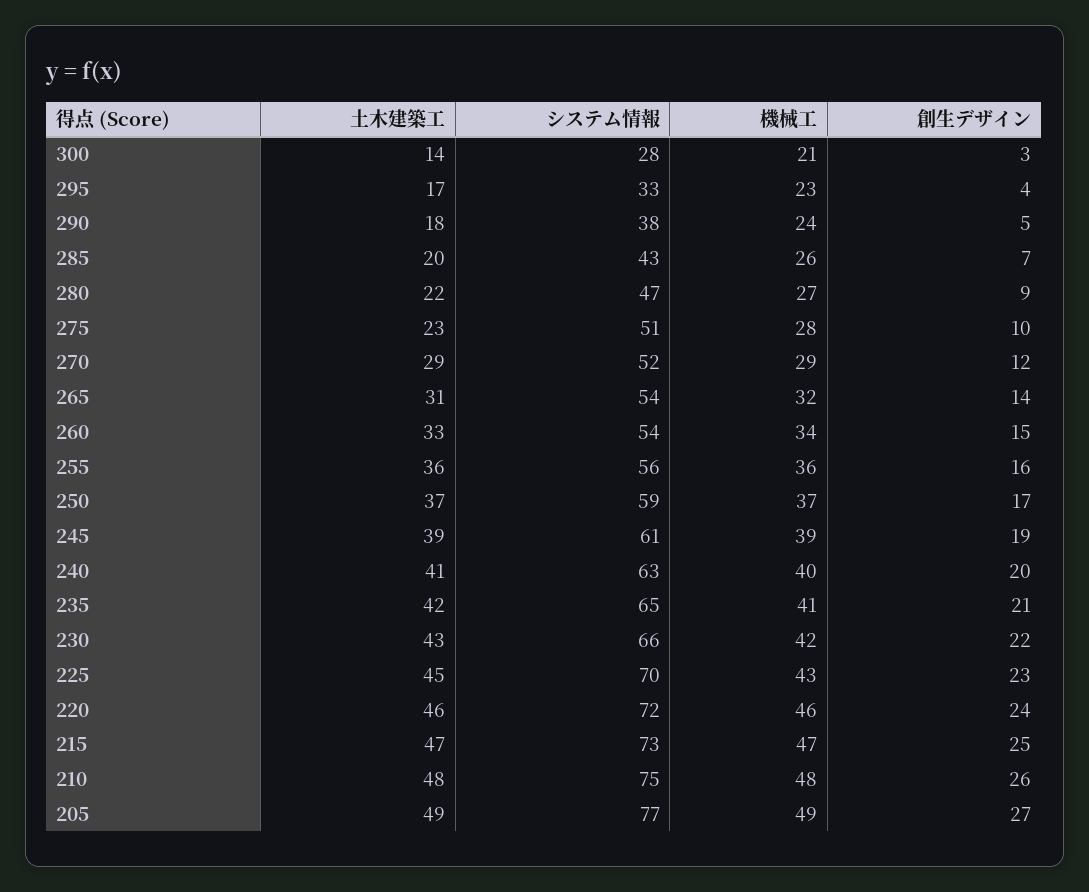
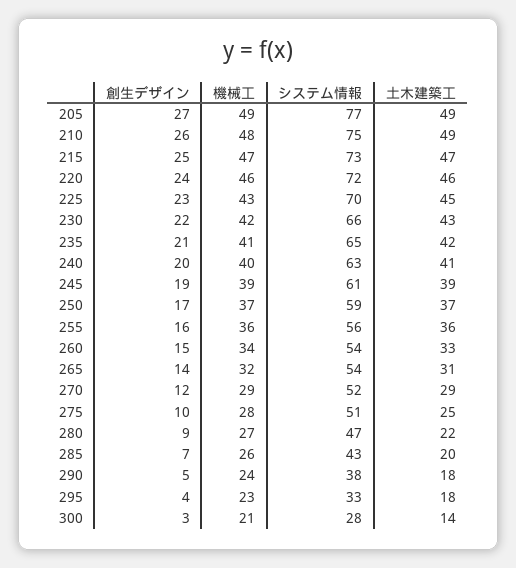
  {
    "土木建築工": {
      "300": 14,
-     "295": 17,
+     "295": 18,
      "290": 18,
      "285": 20,
      "280": 22,
-     "275": 23,
+     "275": 25,
      "270": 29,
      "265": 31,
      "260": 33,
      "255": 36,
      "250": 37,
      "245": 39,
      "240": 41,
      "235": 42,
      "230": 43,
      "225": 45,
      "220": 46,
      "215": 47,
-     "210": 48,
+     "210": 49,
      "205": 49
    },
    "システム情報": {
      "300": 28,
      "295": 33,
      "290": 38,
      "285": 43,
      "280": 47,
      "275": 51,
      "270": 52,
      "265": 54,
      "260": 54,
      "255": 56,
      "250": 59,
      "245": 61,
      "240": 63,
      "235": 65,
      "230": 66,
      "225": 70,
      "220": 72,
      "215": 73,
      "210": 75,
      "205": 77
    },
    "機械工": {
      "300": 21,
      "295": 23,
      "290": 24,
      "285": 26,
      "280": 27,
      "275": 28,
      "270": 29,
      "265": 32,
      "260": 34,
      "255": 36,
      "250": 37,
      "245": 39,
      "240": 40,
      "235": 41,
      "230": 42,
      "225": 43,
      "220": 46,
      "215": 47,
      "210": 48,
      "205": 49
    },
    "創生デザイン": {
      "300": 3,
      "295": 4,
      "290": 5,
      "285": 7,
      "280": 9,
      "275": 10,
      "270": 12,
      "265": 14,
      "260": 15,
      "255": 16,
      "250": 17,
      "245": 19,
      "240": 20,
      "235": 21,
      "230": 22,
      "225": 23,
      "220": 24,
      "215": 25,
      "210": 26,
      "205": 27
    }
  }

